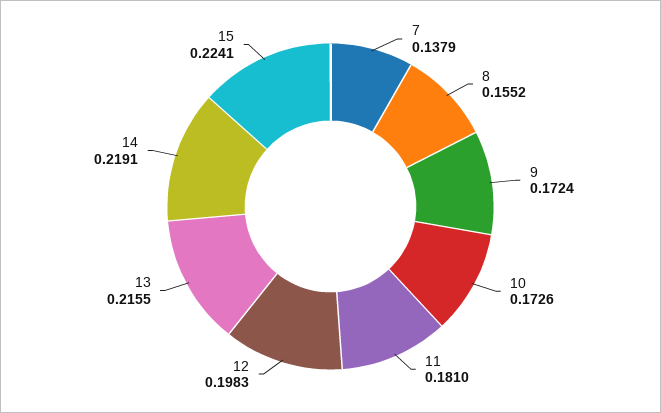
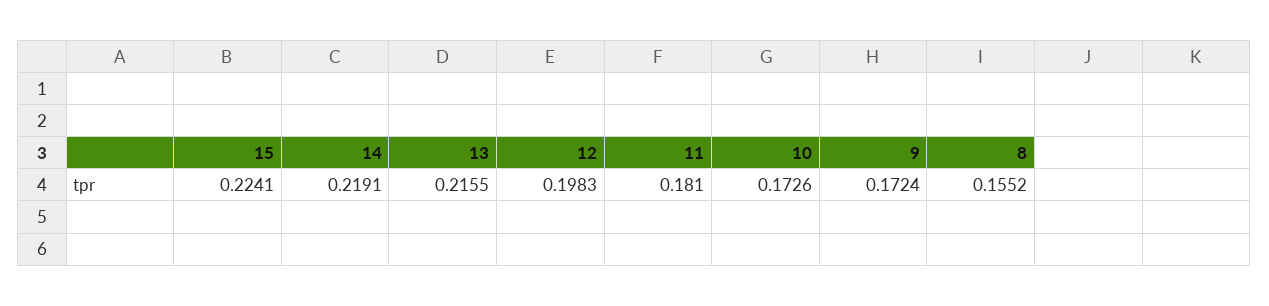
  {
-   "7": 0.1379,
    "8": 0.1552,
    "9": 0.1724,
    "10": 0.1726,
    "11": 0.181,
    "12": 0.1983,
    "13": 0.2155,
    "14": 0.2191,
    "15": 0.2241
  }

